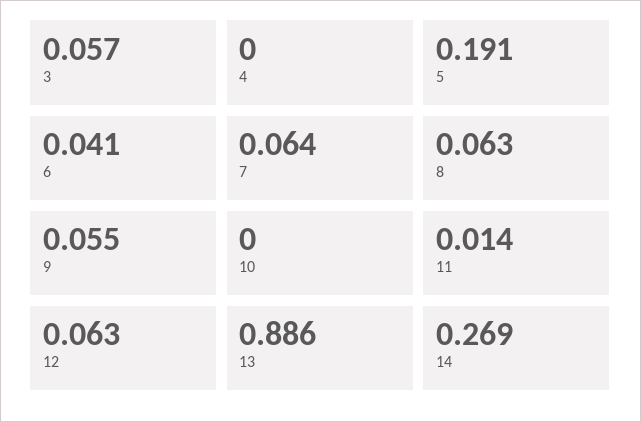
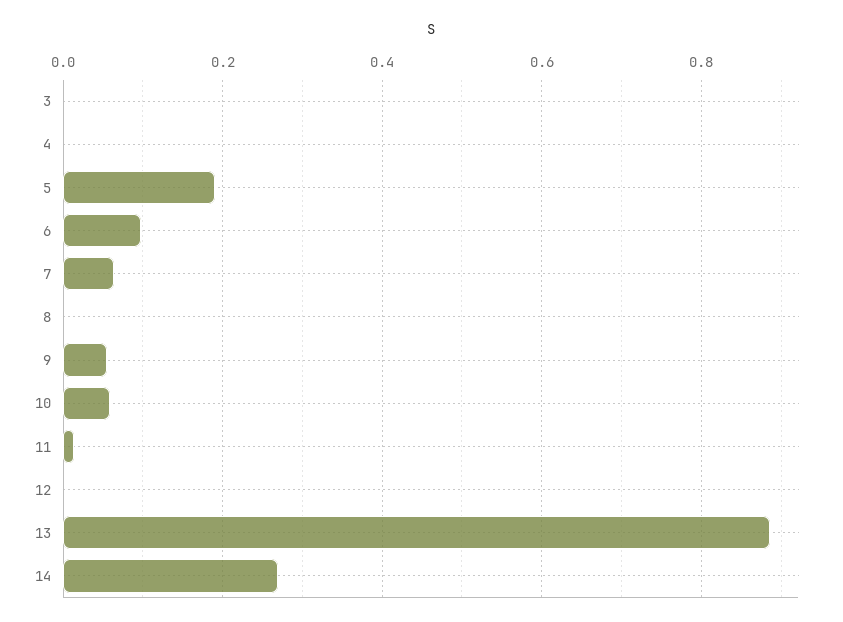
  {
-   "3": 0.057,
+   "3": 0,
    "4": 0,
    "5": 0.191,
-   "6": 0.041,
+   "6": 0.1,
    "7": 0.064,
-   "8": 0.063,
+   "8": 0,
    "9": 0.055,
-   "10": 0,
+   "10": 0.06,
    "11": 0.014,
-   "12": 0.063,
+   "12": 0,
    "13": 0.886,
    "14": 0.269
  }

